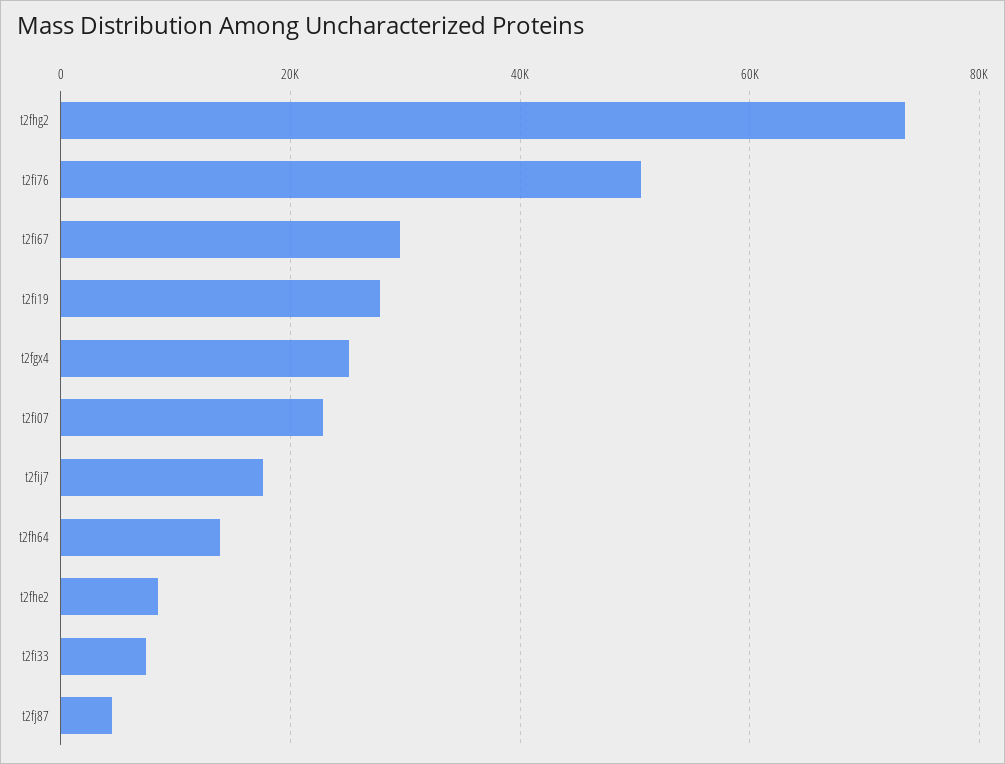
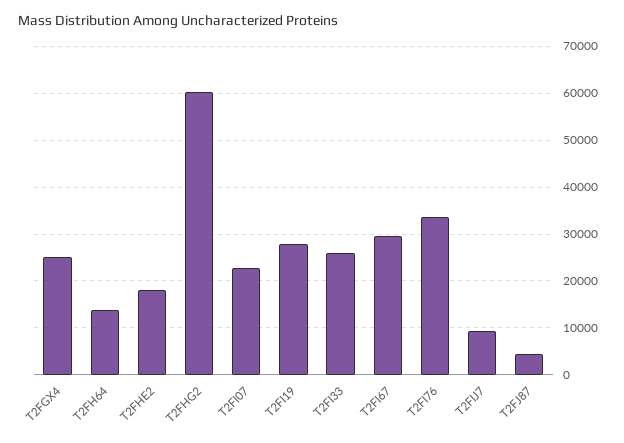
  {
-   "t2fhg2": 74000,
+   "t2fhg2": 60000,
-   "t2fi76": 50000,
+   "t2fi76": 34000,
    "t2fi67": 30000,
    "t2fi19": 28000,
    "t2fgx4": 26000,
    "t2fi07": 22000,
-   "t2fij7": 18000,
+   "t2fij7": 10000,
    "t2fh64": 14000,
-   "t2fhe2": 8000,
+   "t2fhe2": 18000,
-   "t2fi33": 8000,
+   "t2fi33": 26000,
    "t2fj87": 4000
  }

